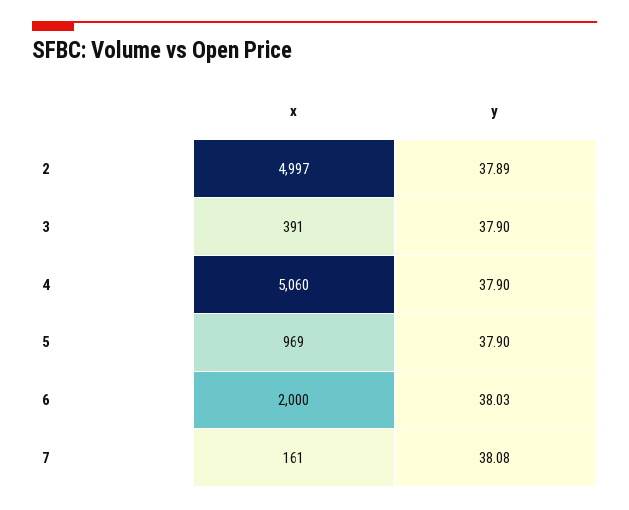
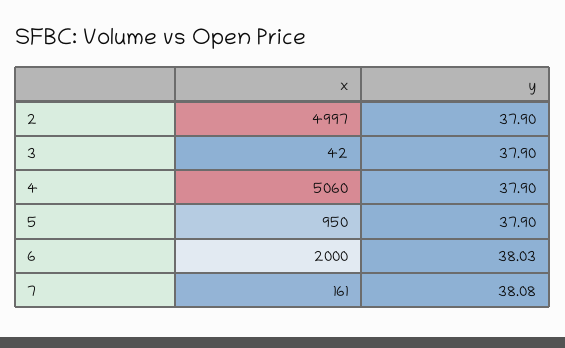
  {
    "x": {
      "2": 4997,
-     "3": 391,
+     "3": 42,
      "4": 5060,
-     "5": 969,
+     "5": 950,
      "6": 2000,
      "7": 161
    },
    "y": {
-     "2": 37.89,
+     "2": 37.9,
      "3": 37.9,
      "4": 37.9,
      "5": 37.9,
      "6": 38.03,
      "7": 38.08
    }
  }

